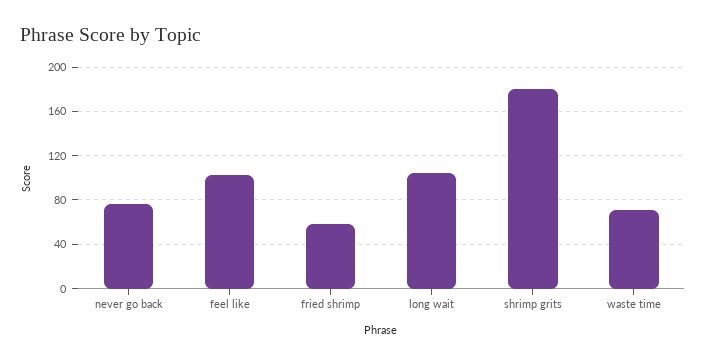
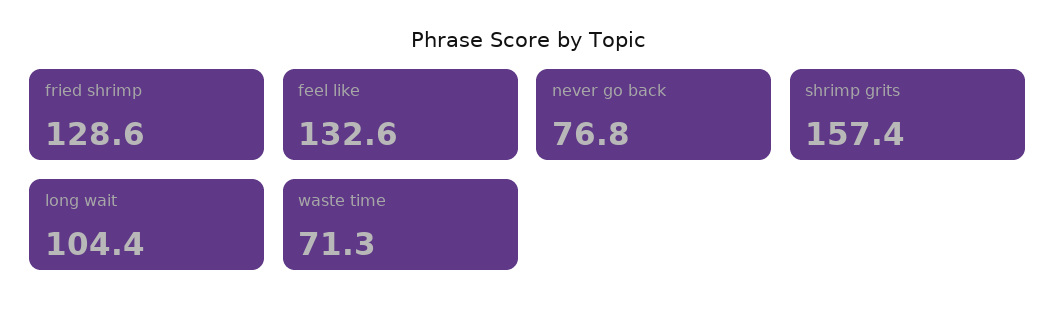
  {
    "never go back": 76.8,
-   "feel like": 100,
+   "feel like": 132.6,
-   "fried shrimp": 60,
+   "fried shrimp": 128.6,
    "long wait": 104.4,
-   "shrimp grits": 180,
+   "shrimp grits": 157.4,
    "waste time": 71.3
  }

